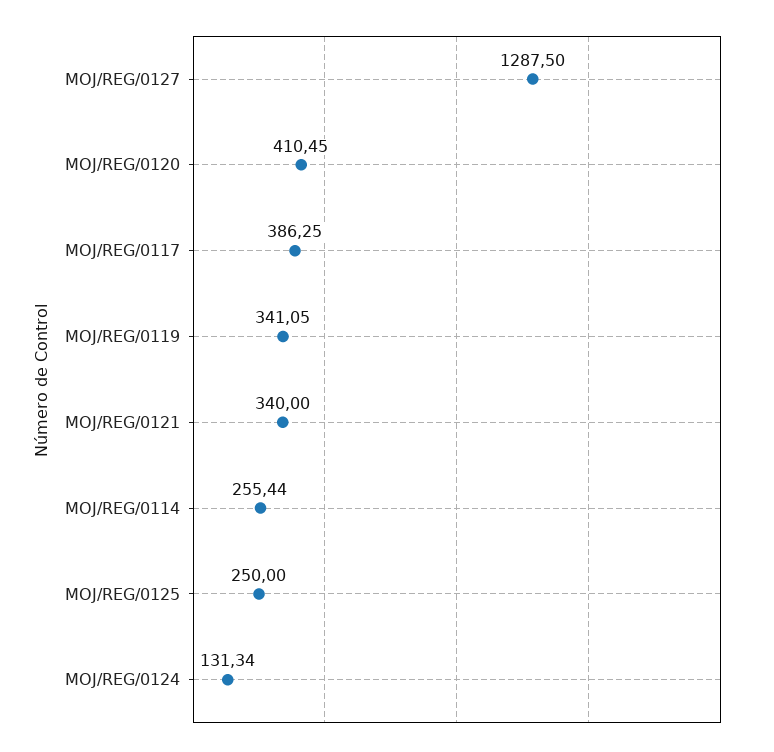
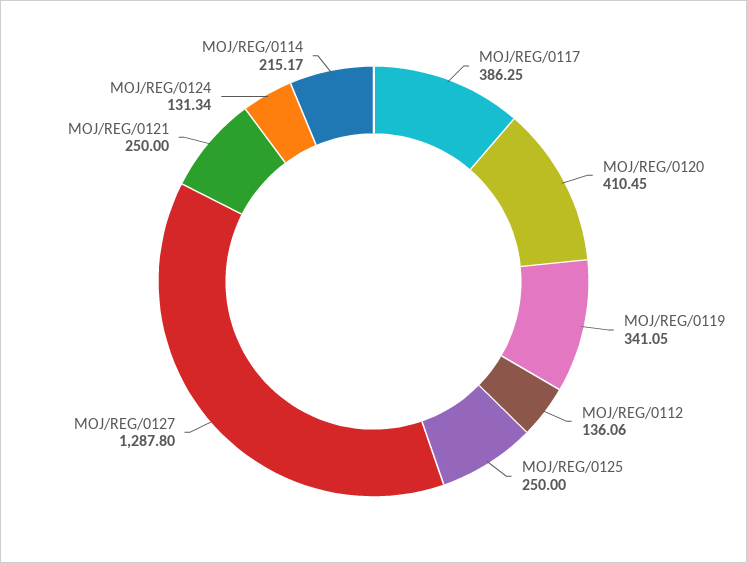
  {
-   "MOJ/REG/0127": 1287.5,
+   "MOJ/REG/0127": 1287.8,
    "MOJ/REG/0120": 410.45,
    "MOJ/REG/0117": 386.25,
    "MOJ/REG/0119": 341.05,
-   "MOJ/REG/0121": 340,
+   "MOJ/REG/0121": 250,
-   "MOJ/REG/0114": 255.44,
+   "MOJ/REG/0114": 215.17,
    "MOJ/REG/0125": 250,
-   "MOJ/REG/0124": 131.34
+   "MOJ/REG/0124": 131.34,
+   "MOJ/REG/0112": 136.06
  }

